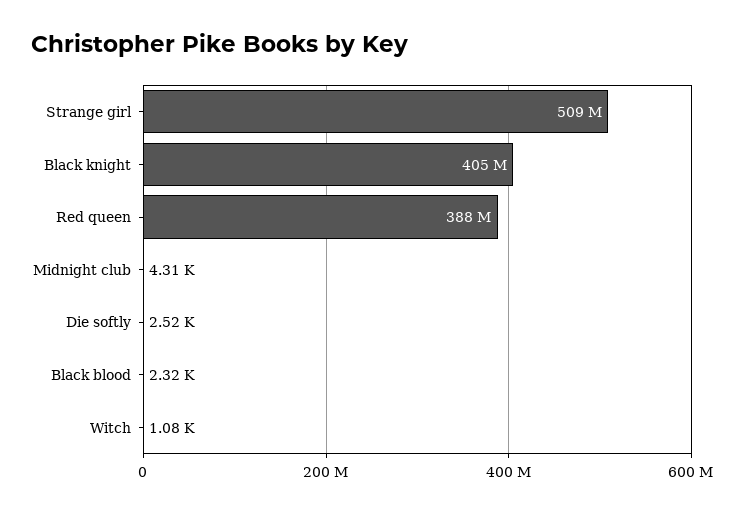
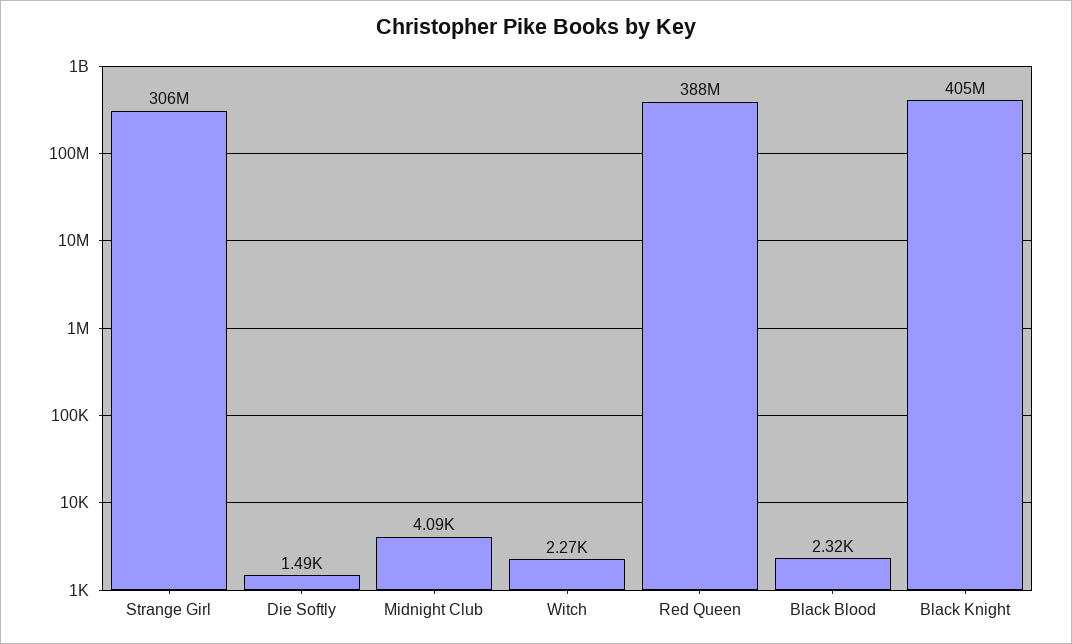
  {
-   "Strange girl": 509000000,
+   "Strange girl": 306000000,
    "Black knight": 405000000,
    "Red queen": 388000000,
-   "Midnight club": 4310,
+   "Midnight club": 4090,
-   "Die softly": 2520,
+   "Die softly": 1490,
    "Black blood": 2320,
-   "Witch": 1080
+   "Witch": 2270
  }

